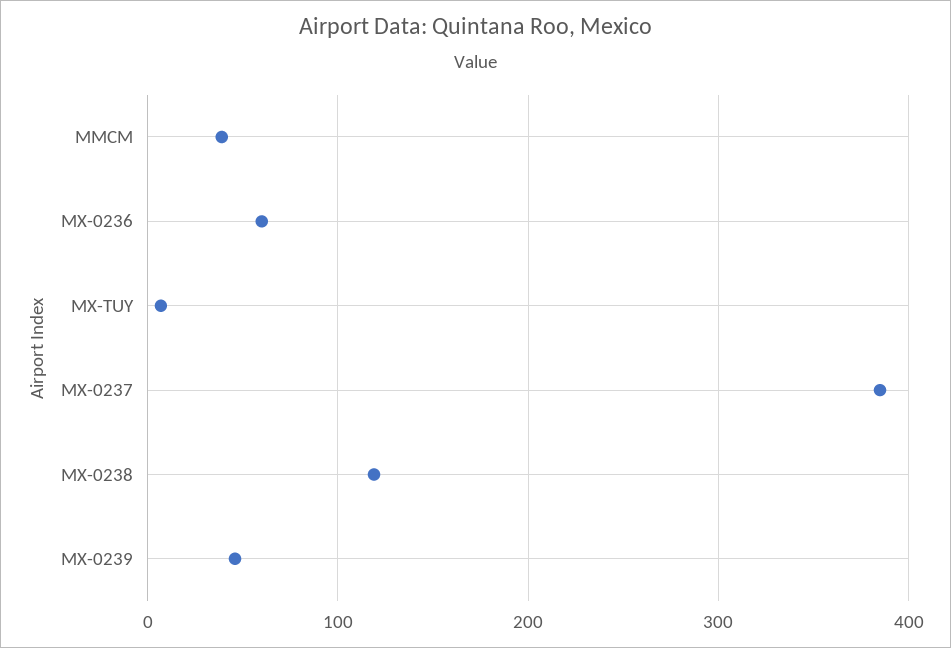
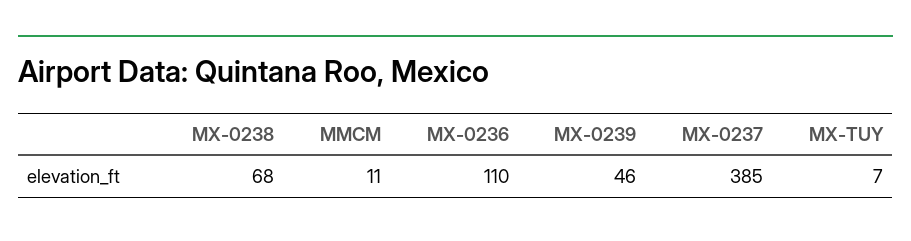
  {
-   "MMCM": 40,
+   "MMCM": 11,
-   "MX-0236": 60,
+   "MX-0236": 110,
    "MX-TUY": 7,
    "MX-0237": 385,
-   "MX-0238": 120,
+   "MX-0238": 68,
    "MX-0239": 46
  }

